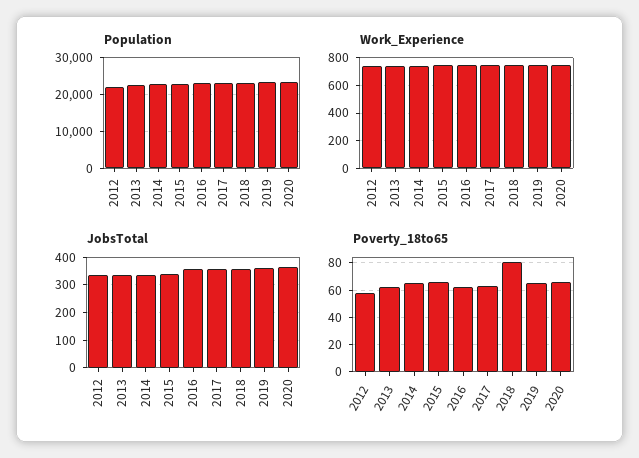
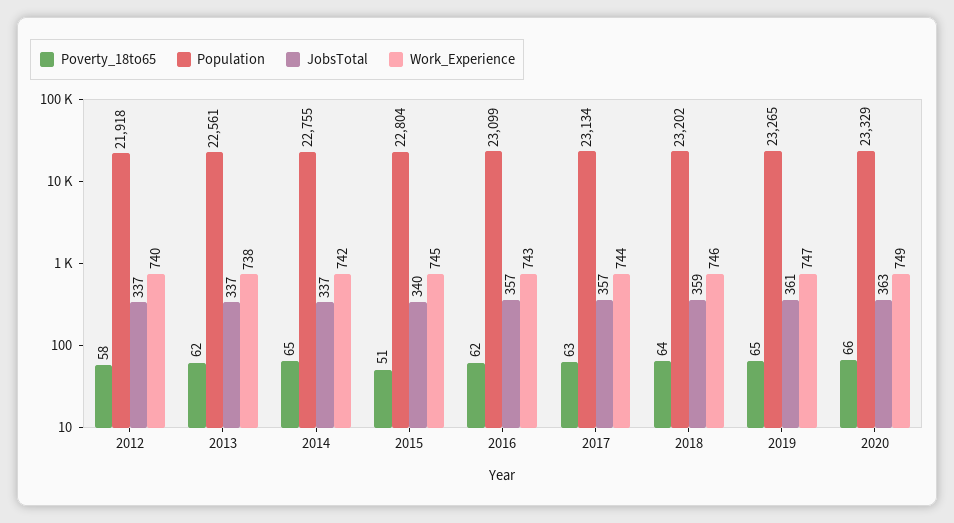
  {
    "Population": {
      "2012": 21918,
      "2013": 22561,
      "2014": 22755,
      "2015": 22804,
      "2016": 23099,
      "2017": 23134,
      "2018": 23202,
      "2019": 23265,
      "2020": 23329
    },
    "Work_Experience": {
      "2012": 740,
      "2013": 738,
      "2014": 742,
      "2015": 745,
      "2016": 743,
      "2017": 744,
      "2018": 746,
      "2019": 747,
      "2020": 749
    },
    "JobsTotal": {
      "2012": 337,
      "2013": 337,
      "2014": 337,
      "2015": 340,
      "2016": 357,
      "2017": 357,
      "2018": 359,
      "2019": 361,
      "2020": 363
    },
    "Poverty_18to65": {
      "2012": 58,
      "2013": 62,
      "2014": 65,
-     "2015": 65,
+     "2015": 51,
      "2016": 62,
      "2017": 63,
-     "2018": 80,
+     "2018": 64,
      "2019": 65,
      "2020": 66
    }
  }

